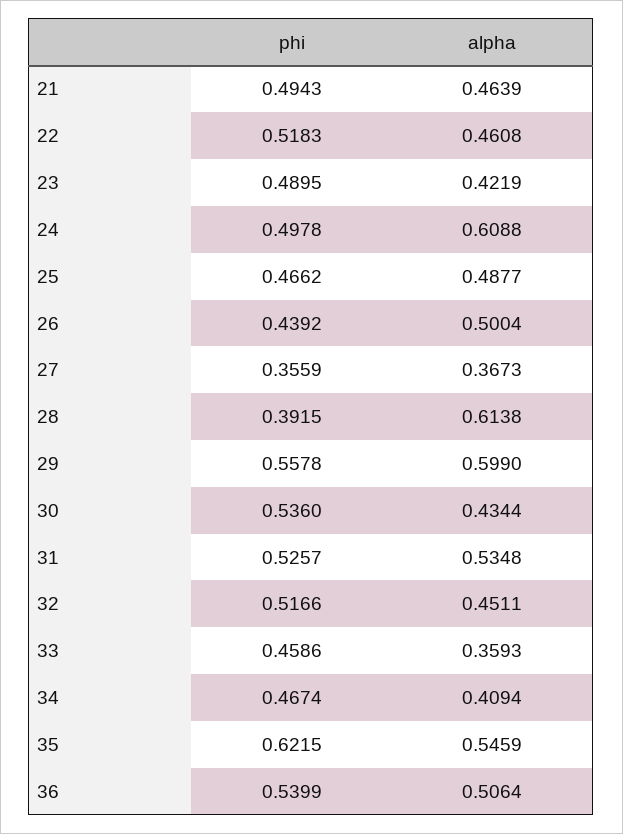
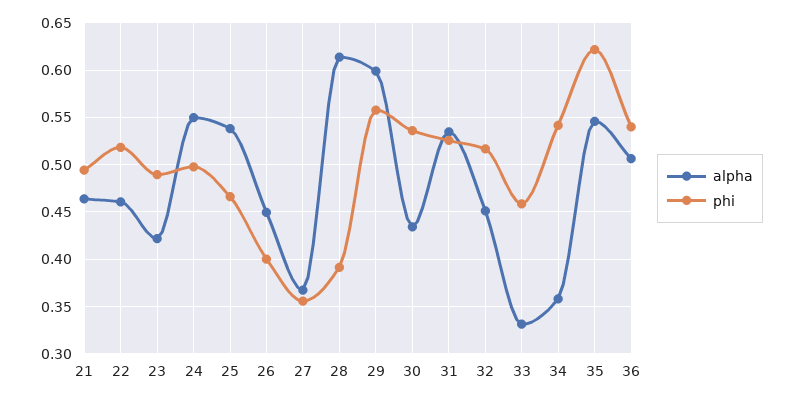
  {
    "phi": {
      "21": 0.4943,
      "22": 0.5183,
      "23": 0.4895,
      "24": 0.4978,
      "25": 0.4662,
-     "26": 0.4392,
+     "26": 0.4,
      "27": 0.3559,
      "28": 0.3915,
      "29": 0.5578,
      "30": 0.536,
      "31": 0.5257,
      "32": 0.5166,
      "33": 0.4586,
-     "34": 0.4674,
+     "34": 0.54,
      "35": 0.6215,
      "36": 0.5399
    },
    "alpha": {
      "21": 0.4639,
      "22": 0.4608,
      "23": 0.4219,
-     "24": 0.6088,
+     "24": 0.55,
-     "25": 0.4877,
+     "25": 0.54,
-     "26": 0.5004,
+     "26": 0.45,
      "27": 0.3673,
      "28": 0.6138,
      "29": 0.599,
      "30": 0.4344,
      "31": 0.5348,
      "32": 0.4511,
-     "33": 0.3593,
+     "33": 0.33,
-     "34": 0.4094,
+     "34": 0.36,
      "35": 0.5459,
      "36": 0.5064
    }
  }

